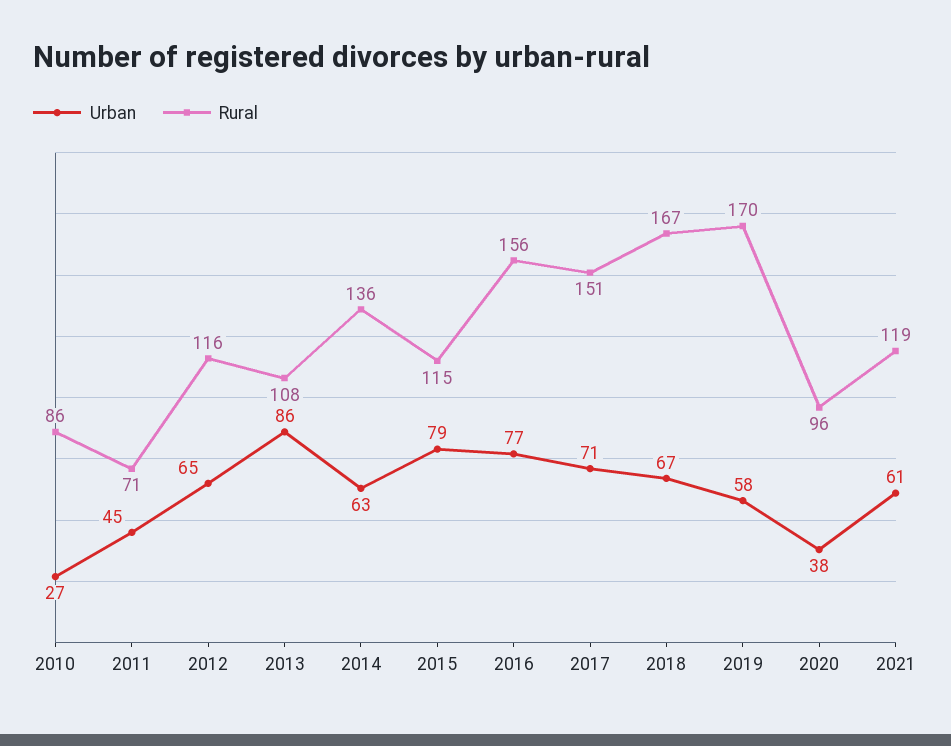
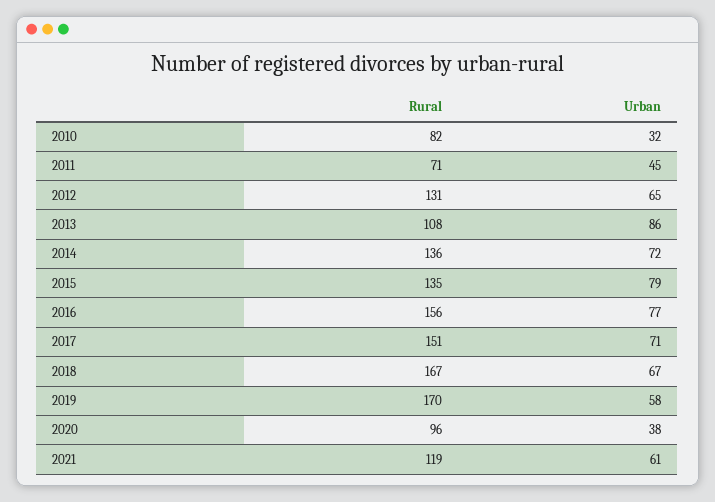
  {
    "Urban": {
-     "2010": 27,
+     "2010": 32,
      "2011": 45,
      "2012": 65,
      "2013": 86,
-     "2014": 63,
+     "2014": 72,
      "2015": 79,
      "2016": 77,
      "2017": 71,
      "2018": 67,
      "2019": 58,
      "2020": 38,
      "2021": 61
    },
    "Rural": {
-     "2010": 86,
+     "2010": 82,
      "2011": 71,
-     "2012": 116,
+     "2012": 131,
      "2013": 108,
      "2014": 136,
-     "2015": 115,
+     "2015": 135,
      "2016": 156,
      "2017": 151,
      "2018": 167,
      "2019": 170,
      "2020": 96,
      "2021": 119
    }
  }

